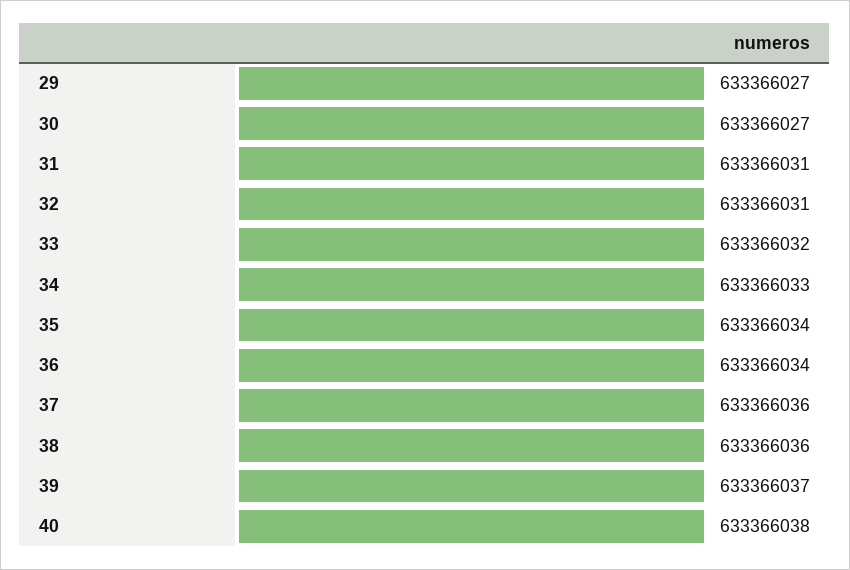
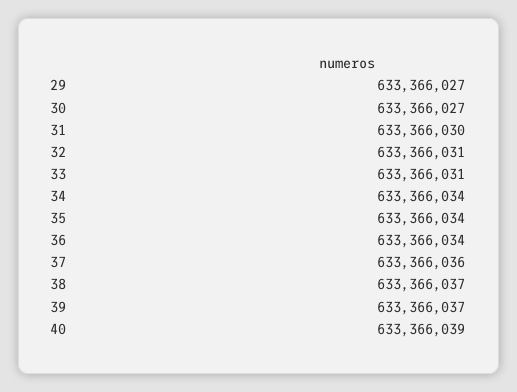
  {
    "29": 633366027,
    "30": 633366027,
-   "31": 633366031,
+   "31": 633366030,
    "32": 633366031,
-   "33": 633366032,
+   "33": 633366031,
-   "34": 633366033,
+   "34": 633366034,
    "35": 633366034,
    "36": 633366034,
    "37": 633366036,
-   "38": 633366036,
+   "38": 633366037,
    "39": 633366037,
-   "40": 633366038
+   "40": 633366039
  }

